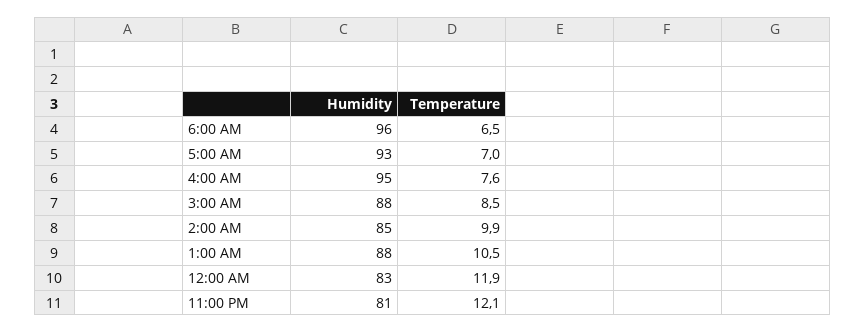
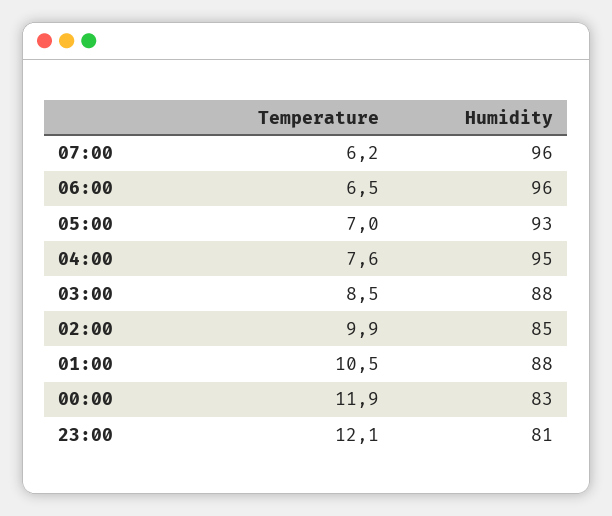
  {
    "Humidity": {
      "6:00 AM": 96,
      "5:00 AM": 93,
      "4:00 AM": 95,
      "3:00 AM": 88,
      "2:00 AM": 85,
      "1:00 AM": 88,
      "12:00 AM": 83,
-     "11:00 PM": 81
+     "11:00 PM": 81,
+     "07:00": 96
    },
    "Temperature": {
      "6:00 AM": 6.5,
      "5:00 AM": 7,
      "4:00 AM": 7.6,
      "3:00 AM": 8.5,
      "2:00 AM": 9.9,
      "1:00 AM": 10.5,
      "12:00 AM": 11.9,
-     "11:00 PM": 12.1
+     "11:00 PM": 12.1,
+     "07:00": 6.2
    }
  }

